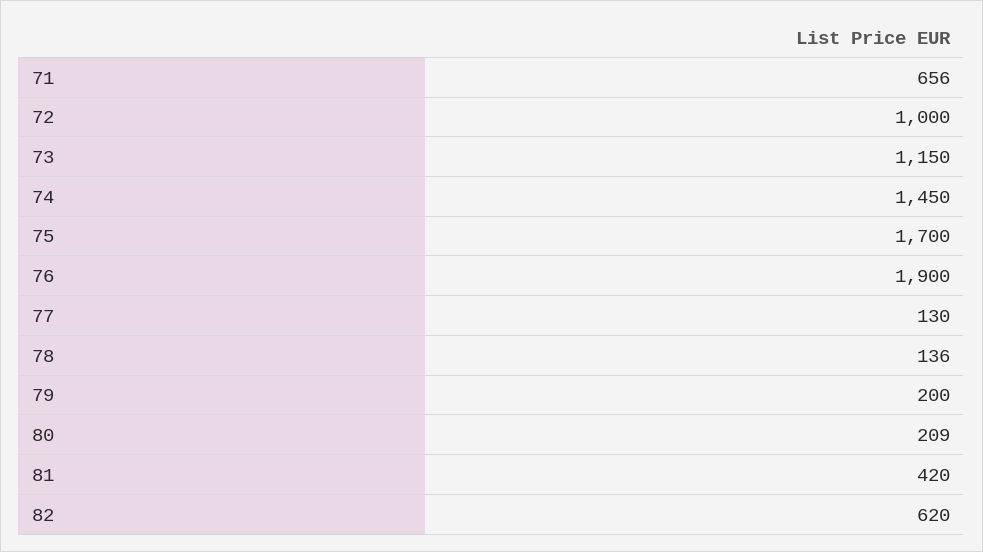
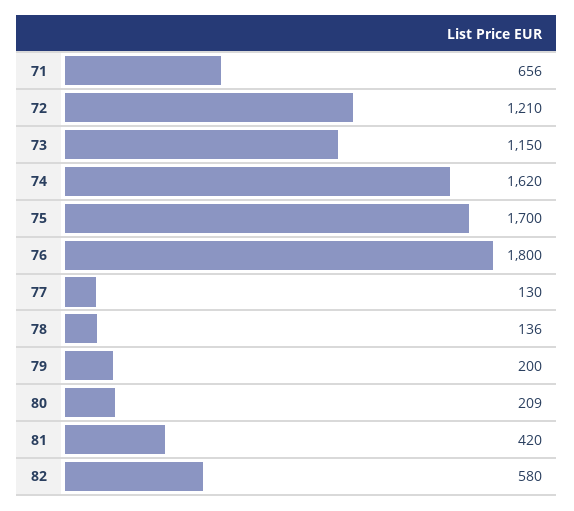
  {
    "71": 656,
-   "72": 1000,
+   "72": 1210,
    "73": 1150,
-   "74": 1450,
+   "74": 1620,
    "75": 1700,
-   "76": 1900,
+   "76": 1800,
    "77": 130,
    "78": 136,
    "79": 200,
    "80": 209,
    "81": 420,
-   "82": 620
+   "82": 580
  }

